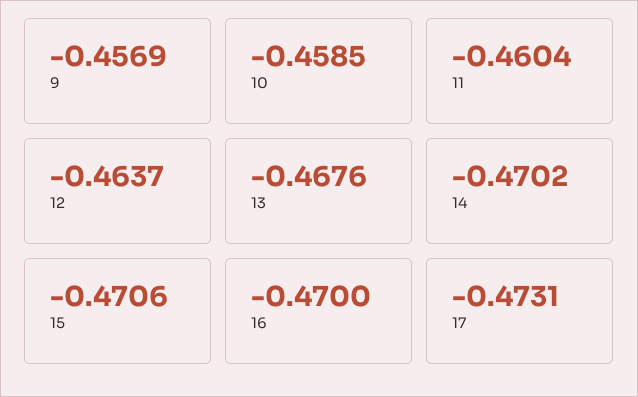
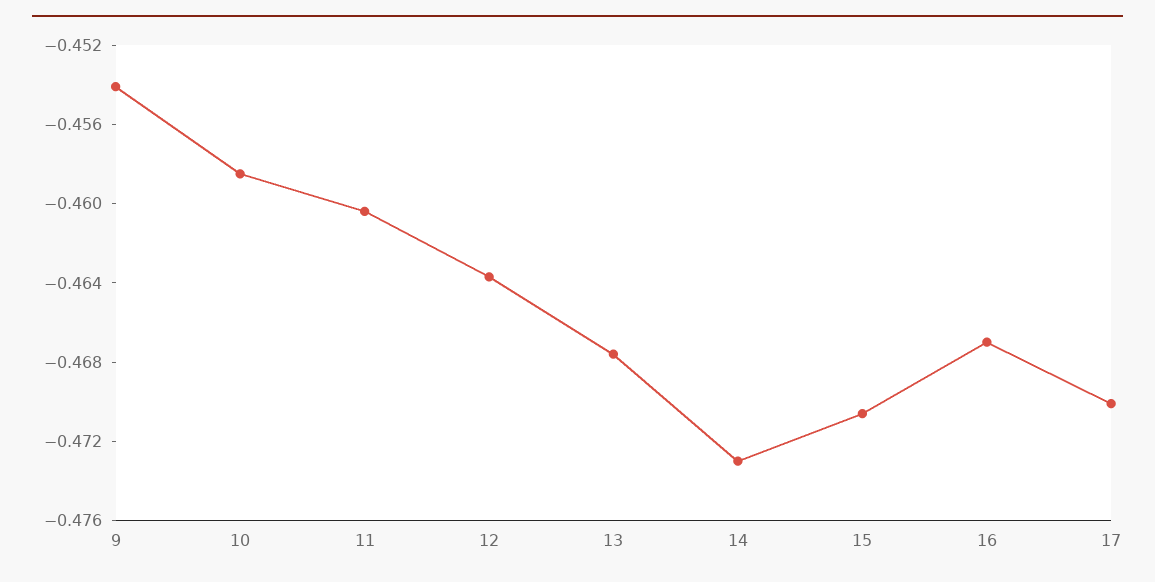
  {
-   "9": -0.4569,
+   "9": -0.454,
    "10": -0.4585,
    "11": -0.4604,
    "12": -0.4637,
    "13": -0.4676,
-   "14": -0.4702,
+   "14": -0.473,
    "15": -0.4706,
-   "16": -0.47,
+   "16": -0.467,
-   "17": -0.4731
+   "17": -0.47
  }

